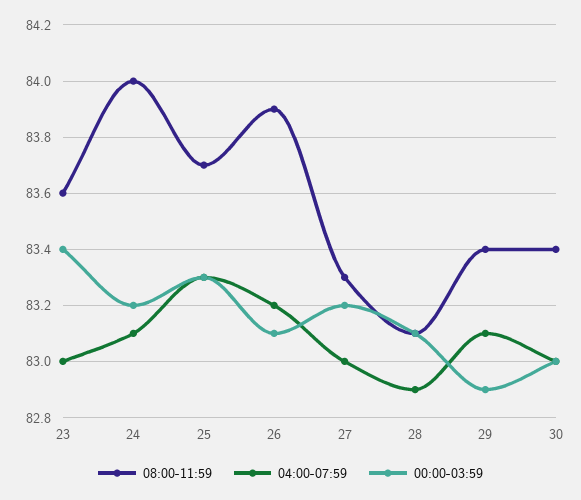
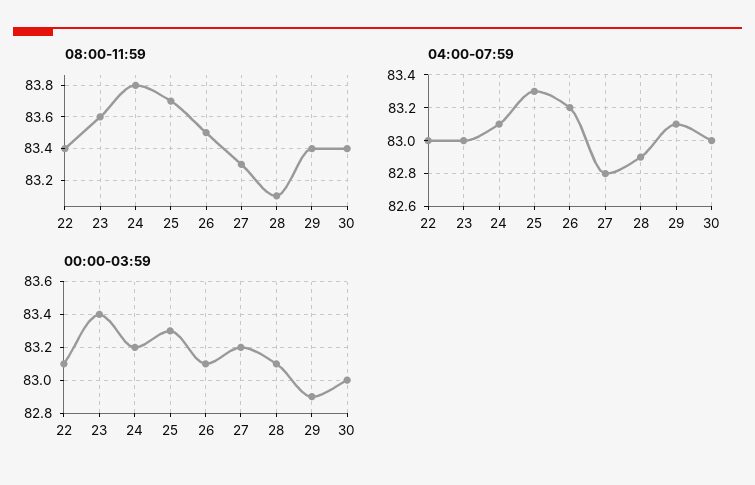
  {
    "08:00-11:59": {
      "23": 83.6,
-     "24": 84,
+     "24": 83.8,
      "25": 83.7,
-     "26": 83.9,
+     "26": 83.5,
      "27": 83.3,
      "28": 83.1,
      "29": 83.4,
-     "30": 83.4
+     "30": 83.4,
+     "22": 83.4
    },
    "04:00-07:59": {
      "23": 83,
      "24": 83.1,
      "25": 83.3,
      "26": 83.2,
-     "27": 83,
+     "27": 82.8,
      "28": 82.9,
      "29": 83.1,
-     "30": 83
+     "30": 83,
+     "22": 83
    },
    "00:00-03:59": {
      "23": 83.4,
      "24": 83.2,
      "25": 83.3,
      "26": 83.1,
      "27": 83.2,
      "28": 83.1,
      "29": 82.9,
-     "30": 83
+     "30": 83,
+     "22": 83.1
    }
  }

